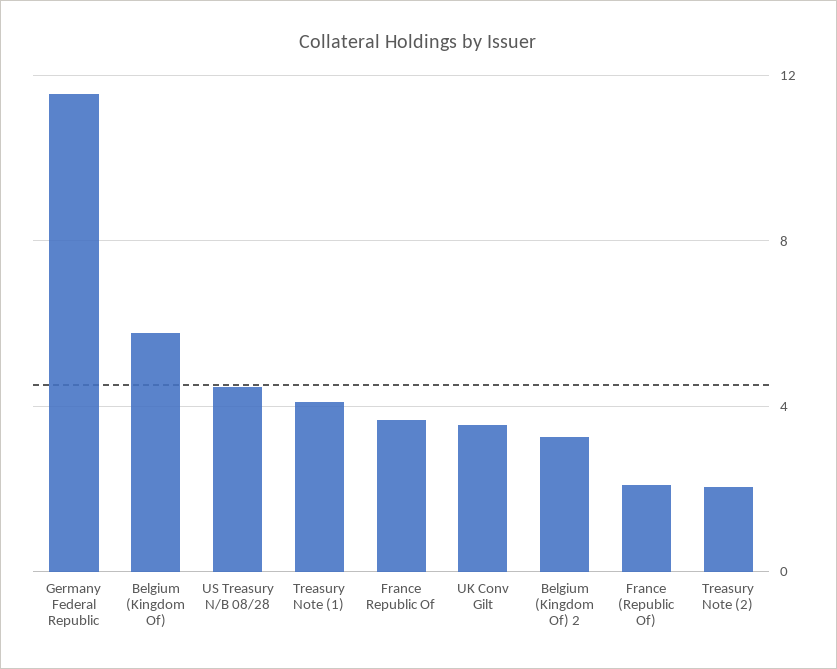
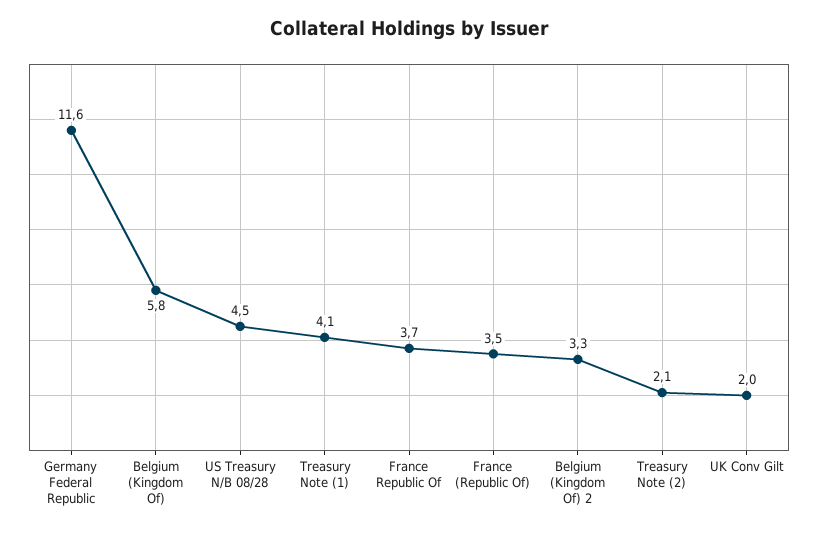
  {
    "Germany Federal Republic": 11.6,
    "Belgium (Kingdom Of)": 5.8,
    "US Treasury N/B 08/28": 4.5,
    "Treasury Note (1)": 4.1,
    "France Republic Of": 3.7,
-   "UK Conv Gilt": 3.5,
+   "UK Conv Gilt": 2,
    "Belgium (Kingdom Of) 2": 3.3,
-   "France (Republic Of)": 2,
+   "France (Republic Of)": 3.5,
    "Treasury Note (2)": 2.1
  }

